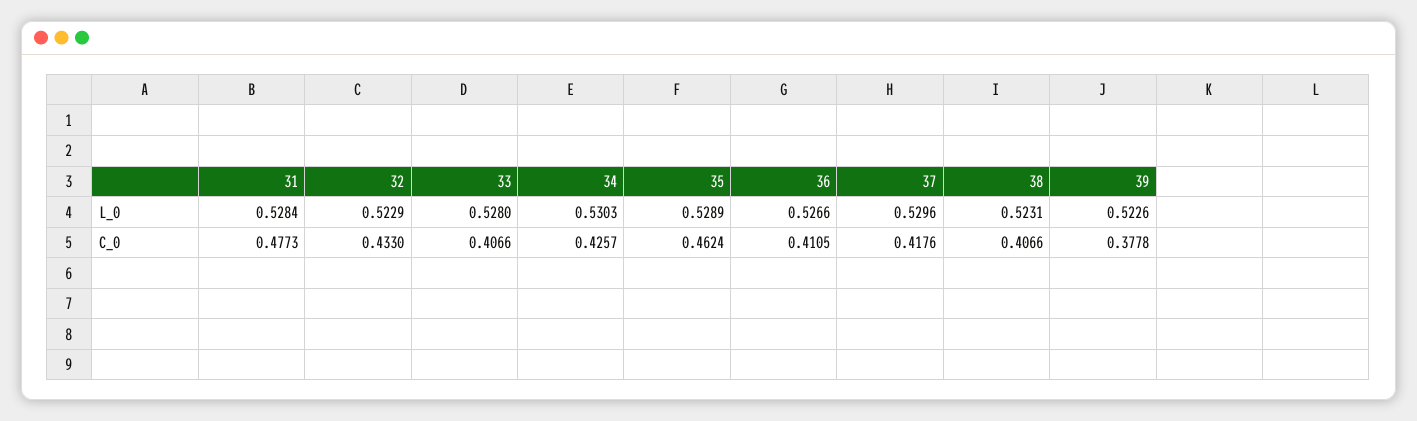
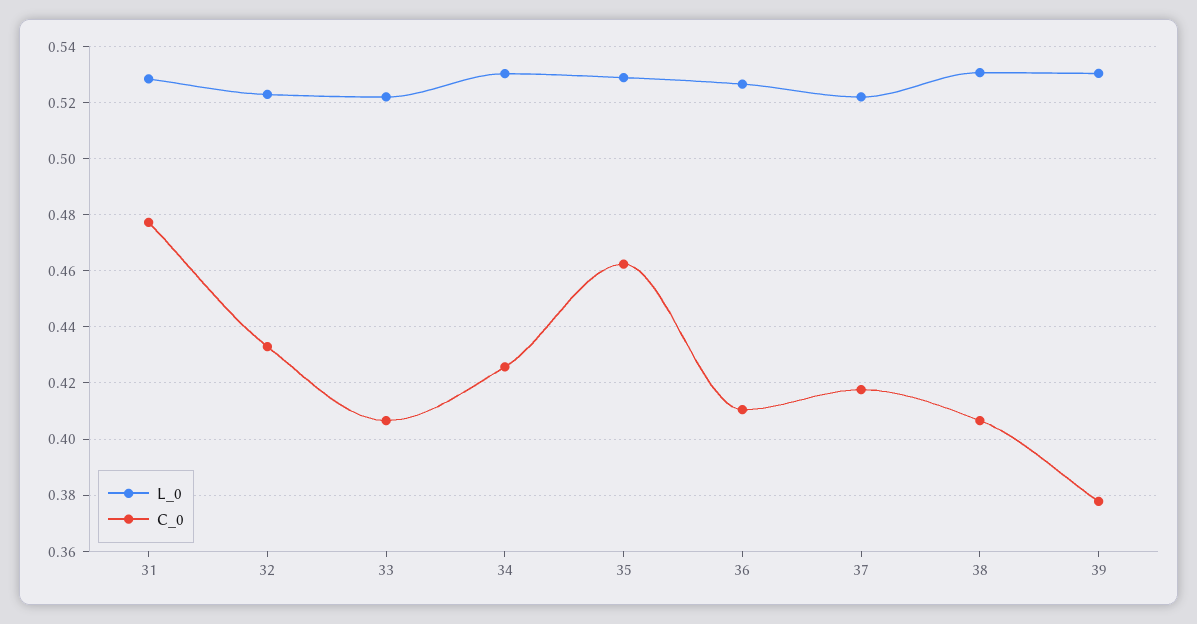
  {
    "L_0": {
      "31": 0.5284,
      "32": 0.5229,
-     "33": 0.528,
+     "33": 0.5225,
      "34": 0.5303,
      "35": 0.5289,
      "36": 0.5266,
-     "37": 0.5296,
+     "37": 0.5225,
-     "38": 0.5231,
+     "38": 0.53,
-     "39": 0.5226
+     "39": 0.53
    },
    "C_0": {
      "31": 0.4773,
      "32": 0.433,
      "33": 0.4066,
      "34": 0.4257,
      "35": 0.4624,
      "36": 0.4105,
      "37": 0.4176,
      "38": 0.4066,
      "39": 0.3778
    }
  }

